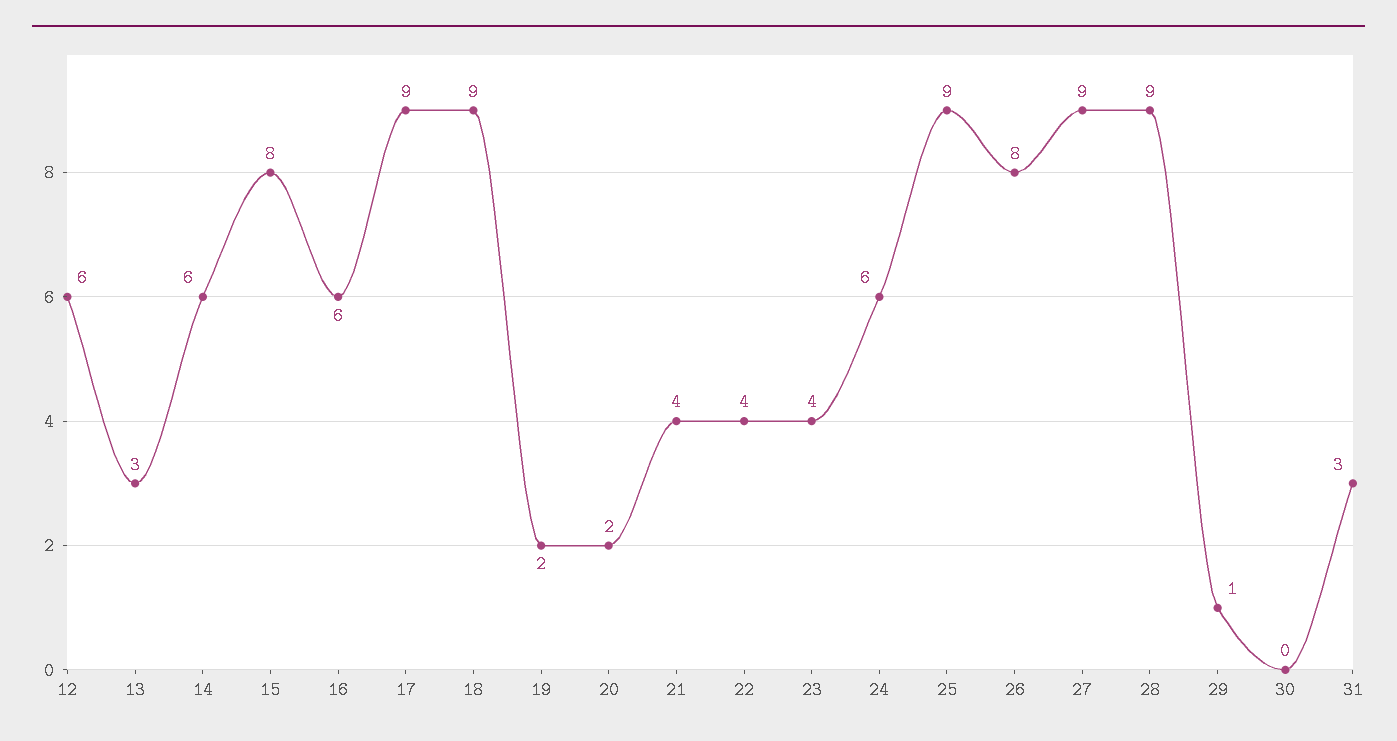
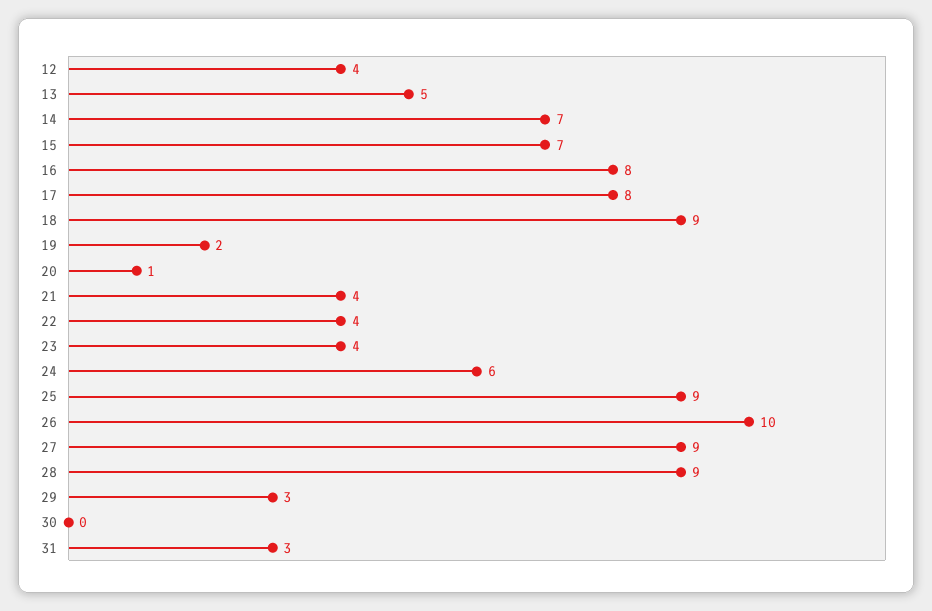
  {
-   "12": 6,
+   "12": 4,
-   "13": 3,
+   "13": 5,
-   "14": 6,
+   "14": 7,
-   "15": 8,
+   "15": 7,
-   "16": 6,
+   "16": 8,
-   "17": 9,
+   "17": 8,
    "18": 9,
    "19": 2,
-   "20": 2,
+   "20": 1,
    "21": 4,
    "22": 4,
    "23": 4,
    "24": 6,
    "25": 9,
-   "26": 8,
+   "26": 10,
    "27": 9,
    "28": 9,
-   "29": 1,
+   "29": 3,
    "30": 0,
    "31": 3
  }

